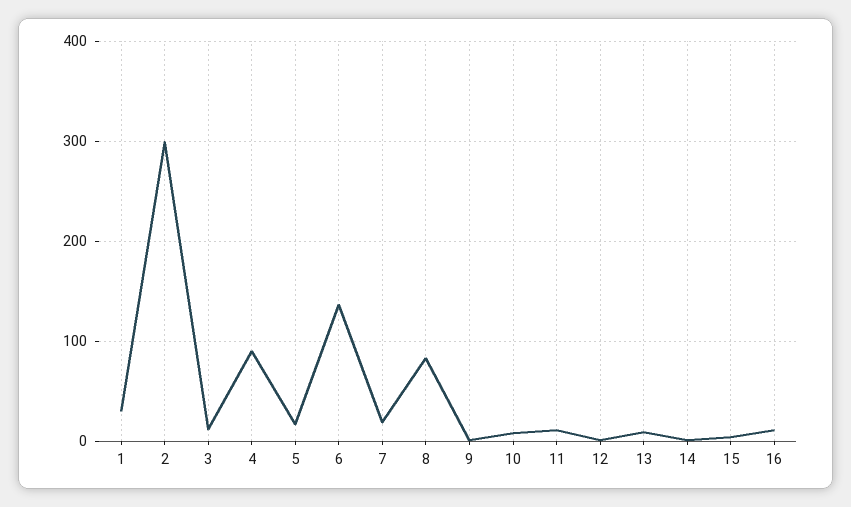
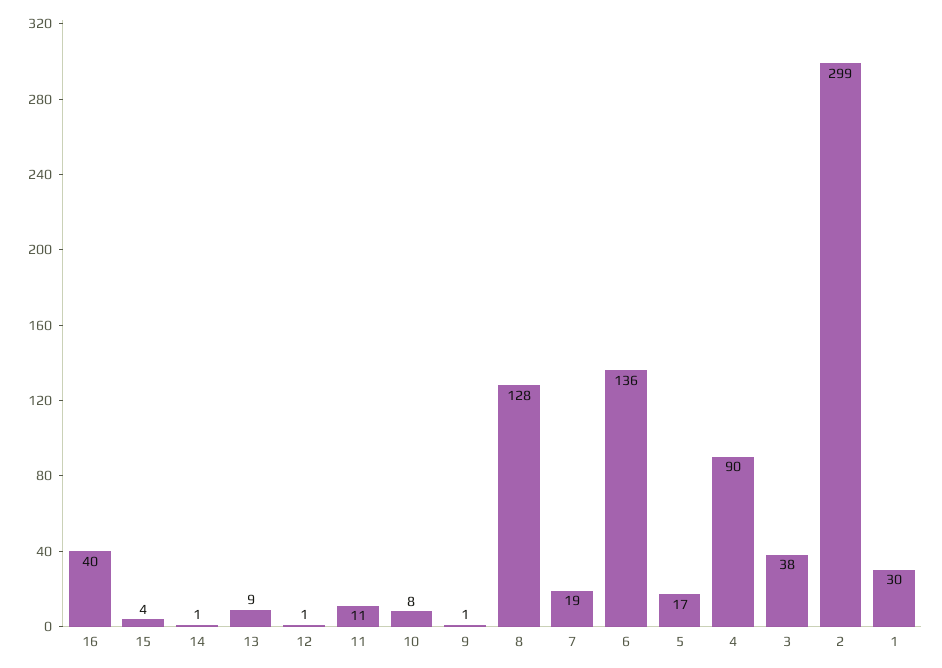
  {
    "1": 30,
    "2": 299,
-   "3": 10,
+   "3": 38,
    "4": 90,
    "5": 17,
    "6": 136,
    "7": 19,
-   "8": 80,
+   "8": 128,
    "9": 1,
    "10": 8,
    "11": 11,
    "12": 1,
    "13": 9,
    "14": 1,
    "15": 4,
-   "16": 10
+   "16": 40
  }

